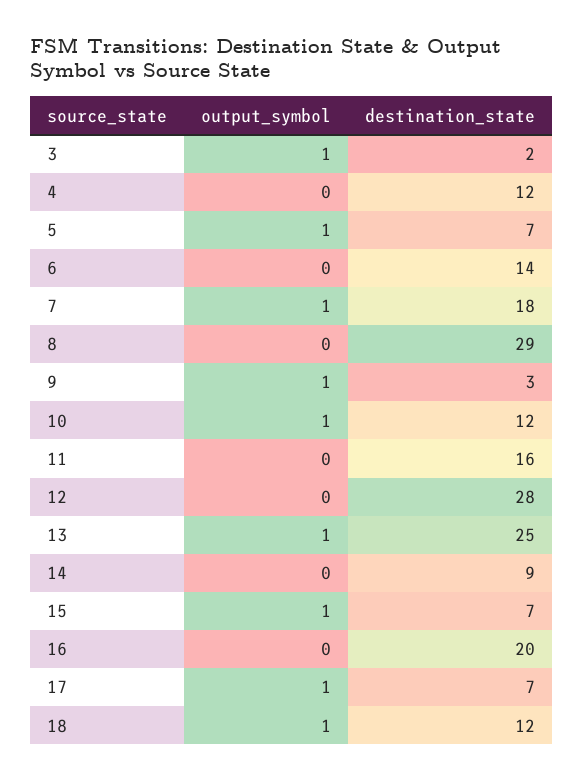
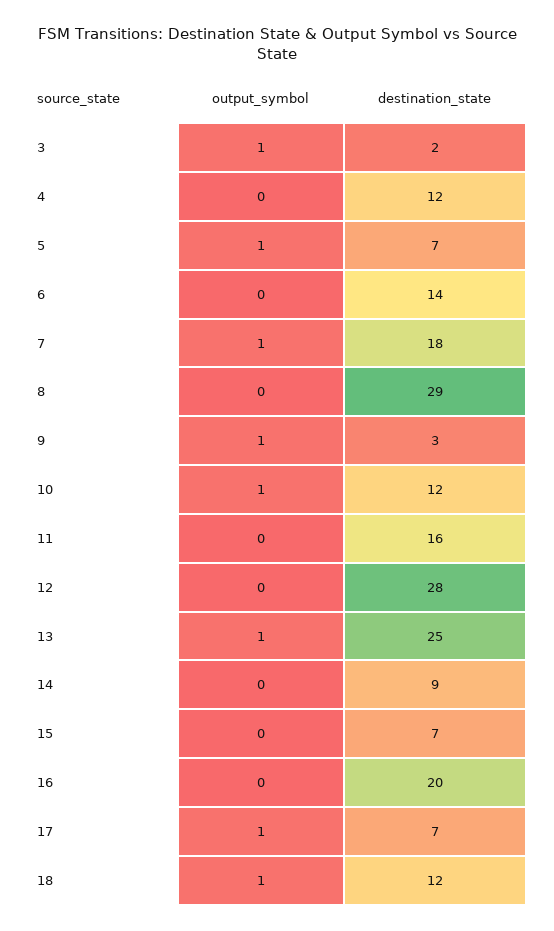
  {
    "output_symbol": {
      "3": 1,
      "4": 0,
      "5": 1,
      "6": 0,
      "7": 1,
      "8": 0,
      "9": 1,
      "10": 1,
      "11": 0,
      "12": 0,
      "13": 1,
      "14": 0,
-     "15": 1,
+     "15": 0,
      "16": 0,
      "17": 1,
      "18": 1
    },
    "destination_state": {
      "3": 2,
      "4": 12,
      "5": 7,
      "6": 14,
      "7": 18,
      "8": 29,
      "9": 3,
      "10": 12,
      "11": 16,
      "12": 28,
      "13": 25,
      "14": 9,
      "15": 7,
      "16": 20,
      "17": 7,
      "18": 12
    }
  }

